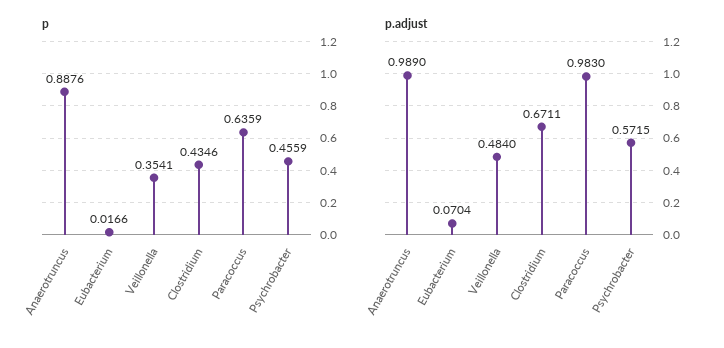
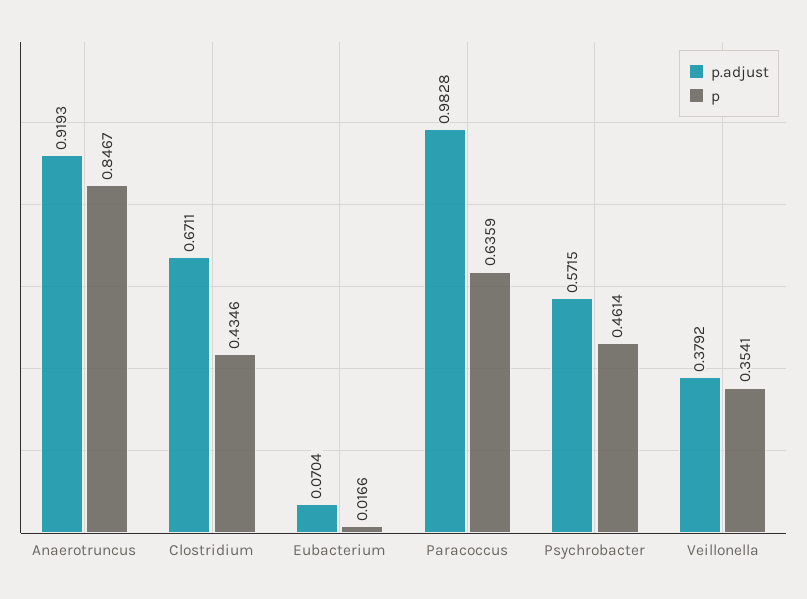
  {
    "p": {
-     "Anaerotruncus": 0.8876,
+     "Anaerotruncus": 0.8467,
      "Eubacterium": 0.0166,
      "Veillonella": 0.3541,
      "Clostridium": 0.4346,
      "Paracoccus": 0.6359,
-     "Psychrobacter": 0.4559
+     "Psychrobacter": 0.4614
    },
    "p.adjust": {
-     "Anaerotruncus": 0.989,
+     "Anaerotruncus": 0.9193,
      "Eubacterium": 0.0704,
-     "Veillonella": 0.484,
+     "Veillonella": 0.3792,
      "Clostridium": 0.6711,
-     "Paracoccus": 0.983,
+     "Paracoccus": 0.9828,
      "Psychrobacter": 0.5715
    }
  }

